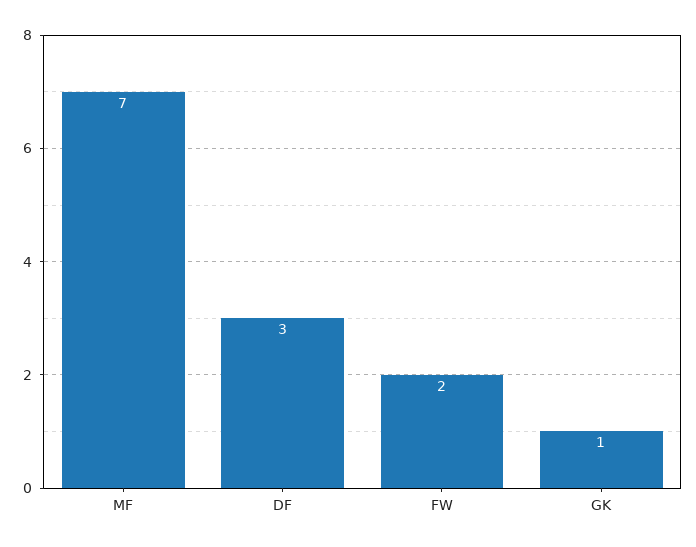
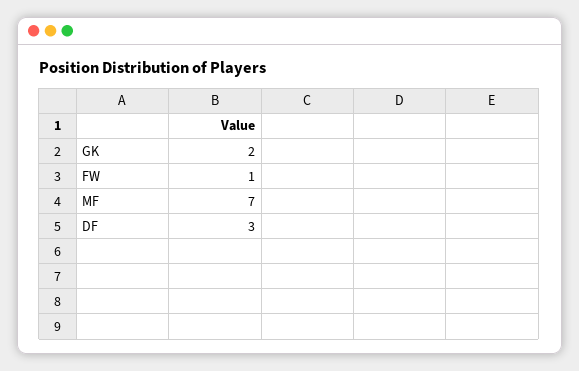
  {
    "MF": 7,
    "DF": 3,
-   "FW": 2,
+   "FW": 1,
-   "GK": 1
+   "GK": 2
  }

